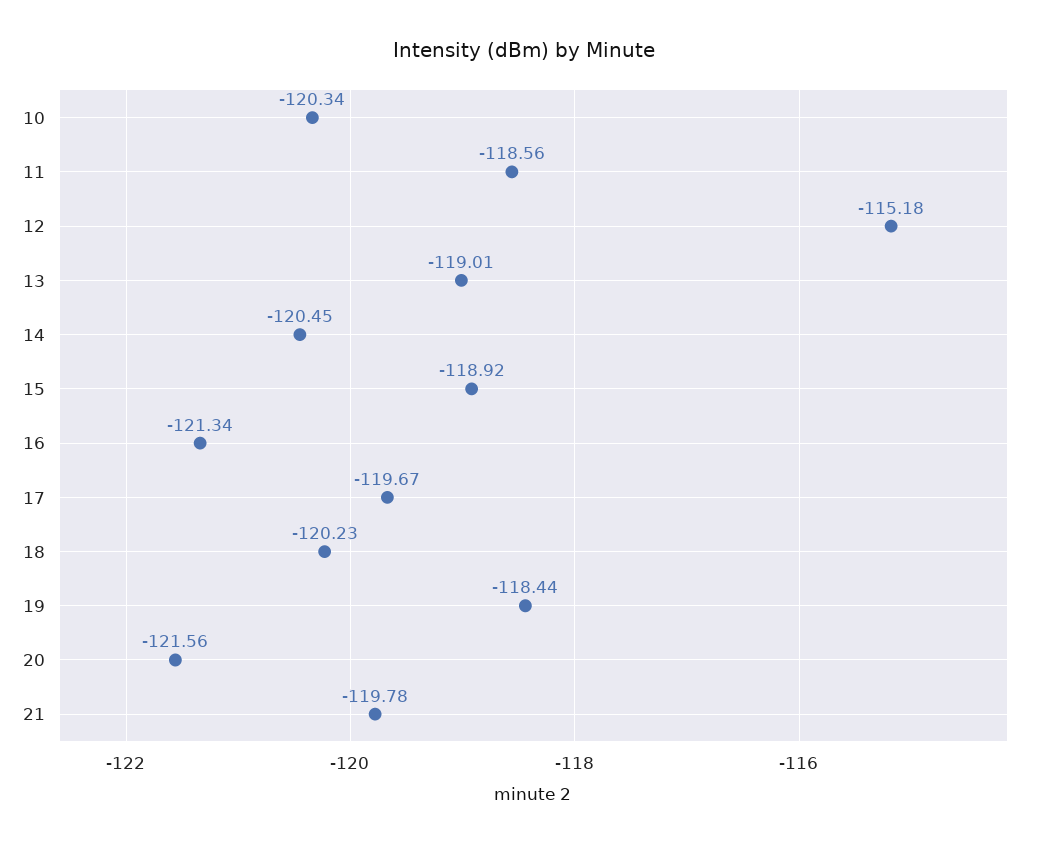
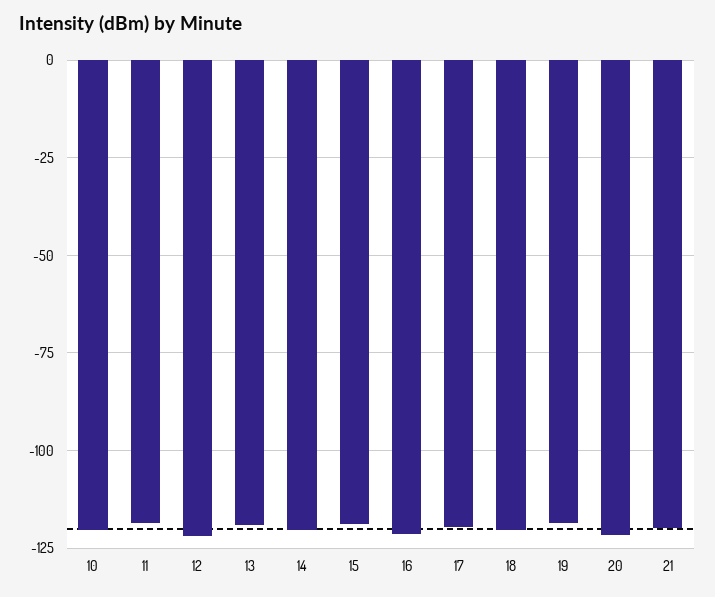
  {
    "10": -120.34,
    "11": -118.56,
-   "12": -115.18,
+   "12": -122.5,
    "13": -119.01,
    "14": -120.45,
    "15": -118.92,
    "16": -121.34,
    "17": -119.67,
    "18": -120.23,
    "19": -118.44,
    "20": -121.56,
    "21": -119.78
  }

